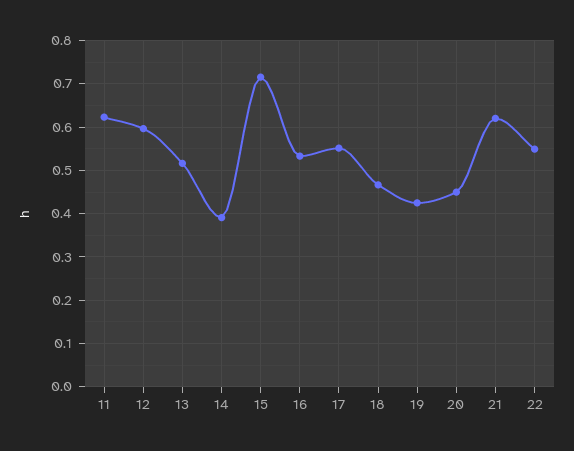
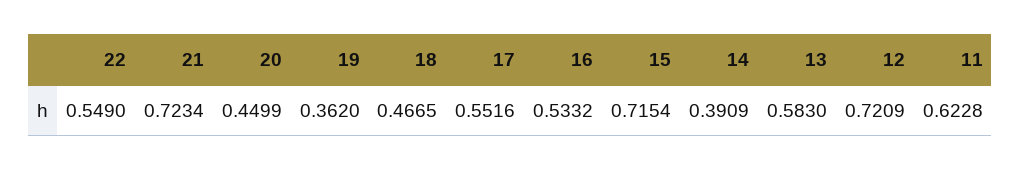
  {
    "11": 0.6228,
-   "12": 0.6,
+   "12": 0.7209,
-   "13": 0.52,
+   "13": 0.583,
    "14": 0.3909,
    "15": 0.7154,
    "16": 0.5332,
    "17": 0.5516,
    "18": 0.4665,
-   "19": 0.42,
+   "19": 0.362,
    "20": 0.4499,
-   "21": 0.62,
+   "21": 0.7234,
    "22": 0.549
  }

